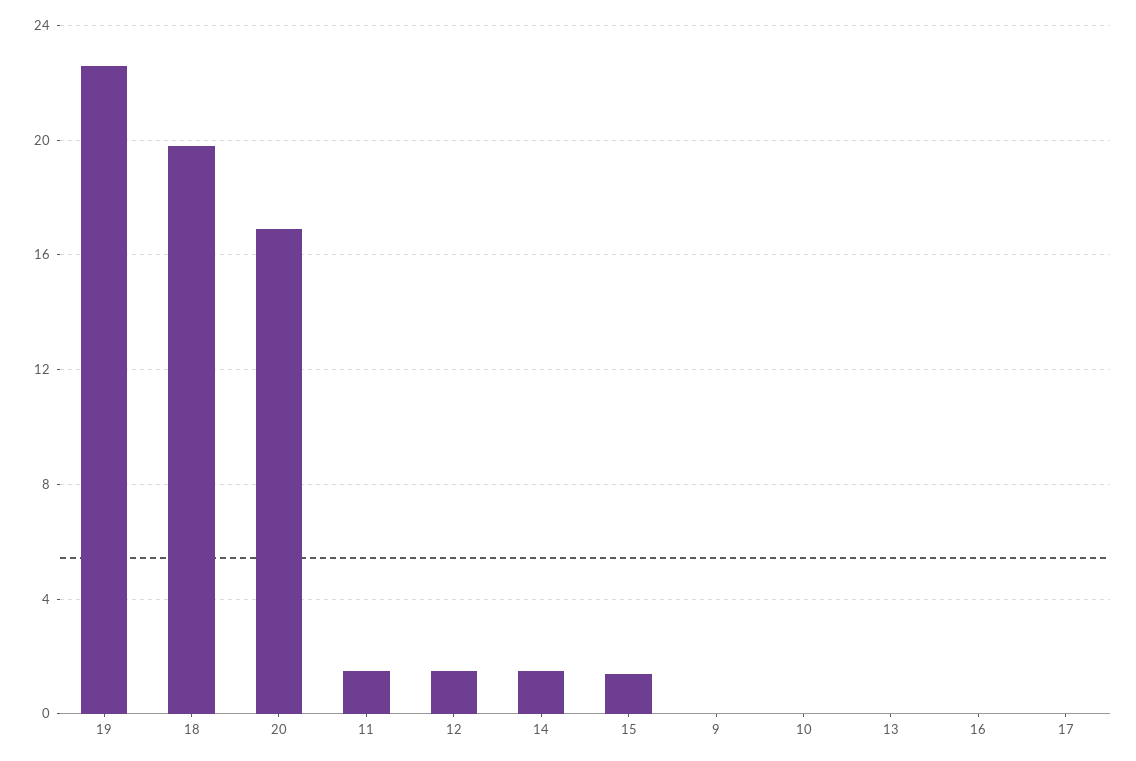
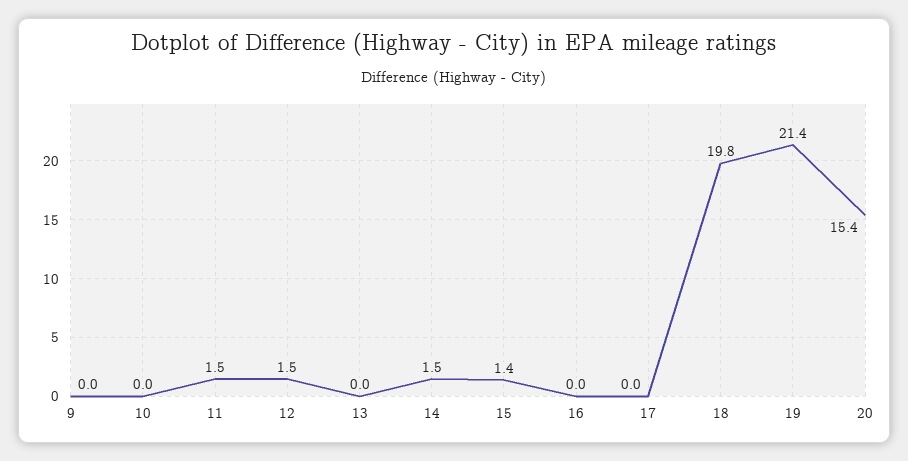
  {
-   "19": 22.5,
+   "19": 21.4,
    "18": 19.8,
-   "20": 17,
+   "20": 15.4,
    "11": 1.5,
    "12": 1.5,
    "14": 1.5,
    "15": 1.4,
    "9": 0,
    "10": 0,
    "13": 0,
    "16": 0,
    "17": 0
  }

